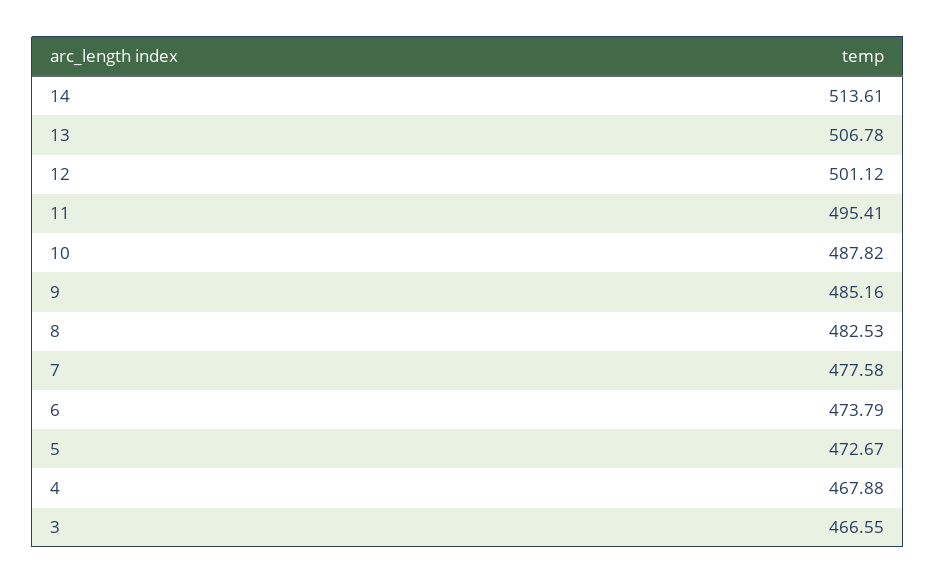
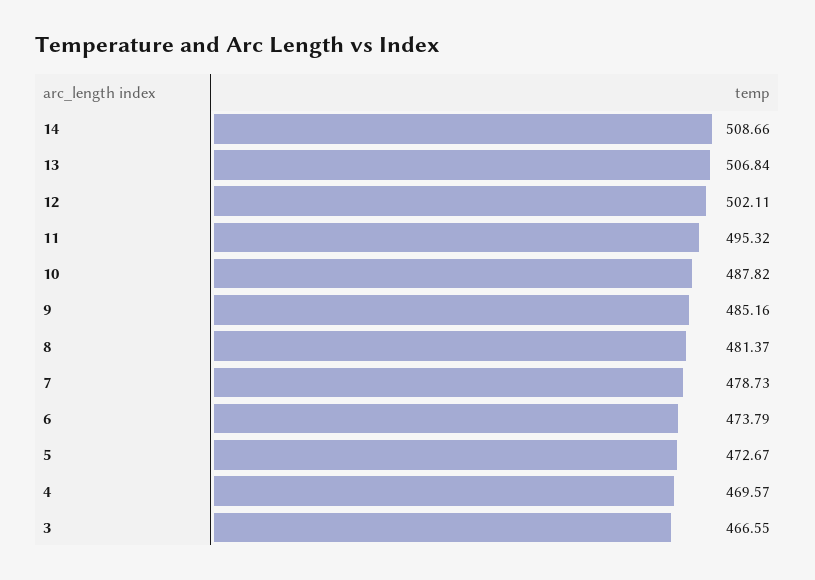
  {
-   "14": 513.61,
+   "14": 508.66,
-   "13": 506.78,
+   "13": 506.84,
-   "12": 501.12,
+   "12": 502.11,
-   "11": 495.41,
+   "11": 495.32,
    "10": 487.82,
    "9": 485.16,
-   "8": 482.53,
+   "8": 481.37,
-   "7": 477.58,
+   "7": 478.73,
    "6": 473.79,
    "5": 472.67,
-   "4": 467.88,
+   "4": 469.57,
    "3": 466.55
  }

